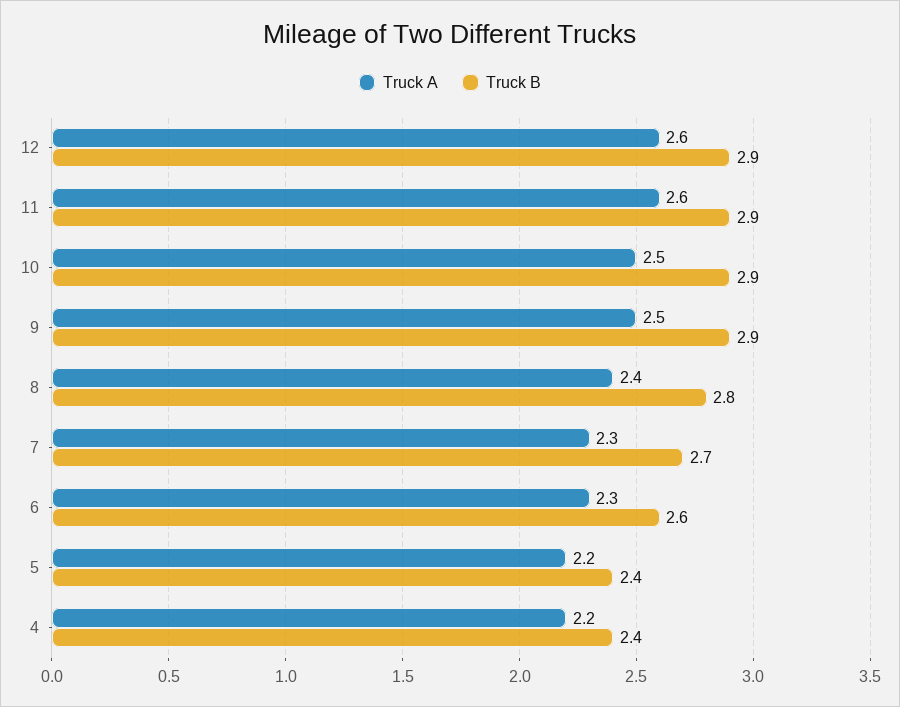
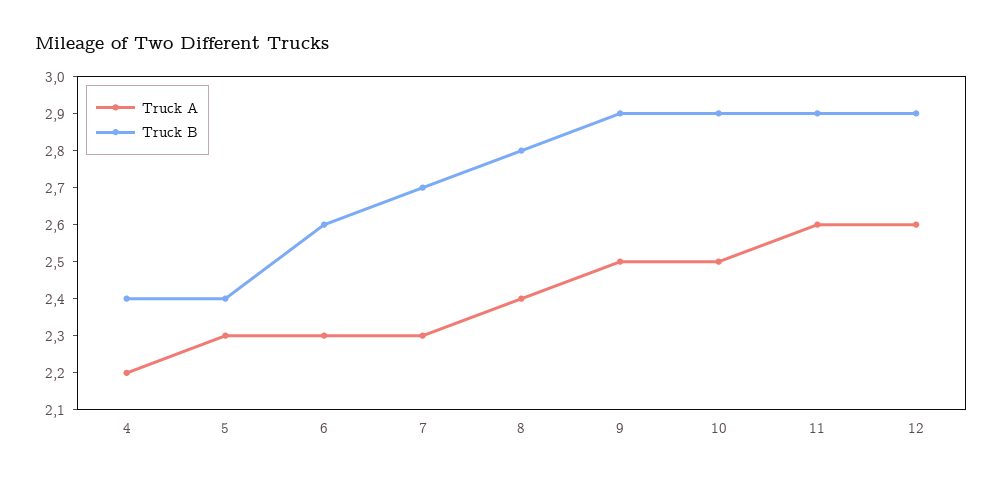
  {
    "Truck A": {
      "12": 2.6,
      "11": 2.6,
      "10": 2.5,
      "9": 2.5,
      "8": 2.4,
      "7": 2.3,
      "6": 2.3,
-     "5": 2.2,
+     "5": 2.3,
      "4": 2.2
    },
    "Truck B": {
      "12": 2.9,
      "11": 2.9,
      "10": 2.9,
      "9": 2.9,
      "8": 2.8,
      "7": 2.7,
      "6": 2.6,
      "5": 2.4,
      "4": 2.4
    }
  }

